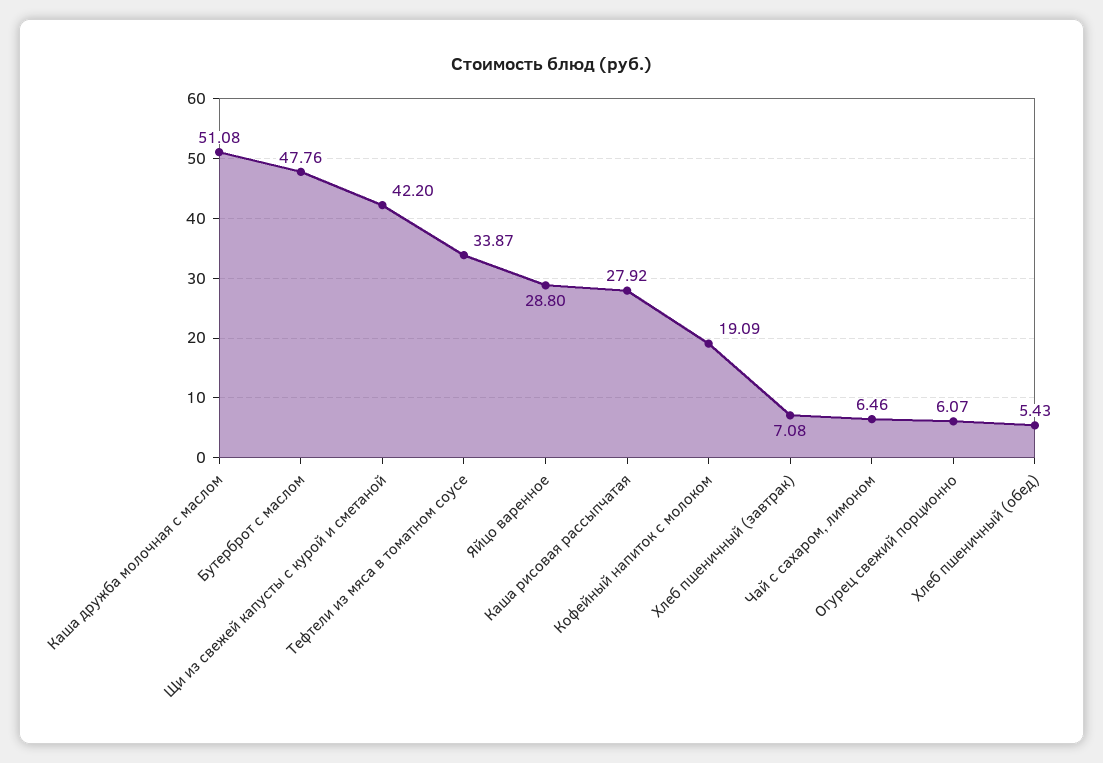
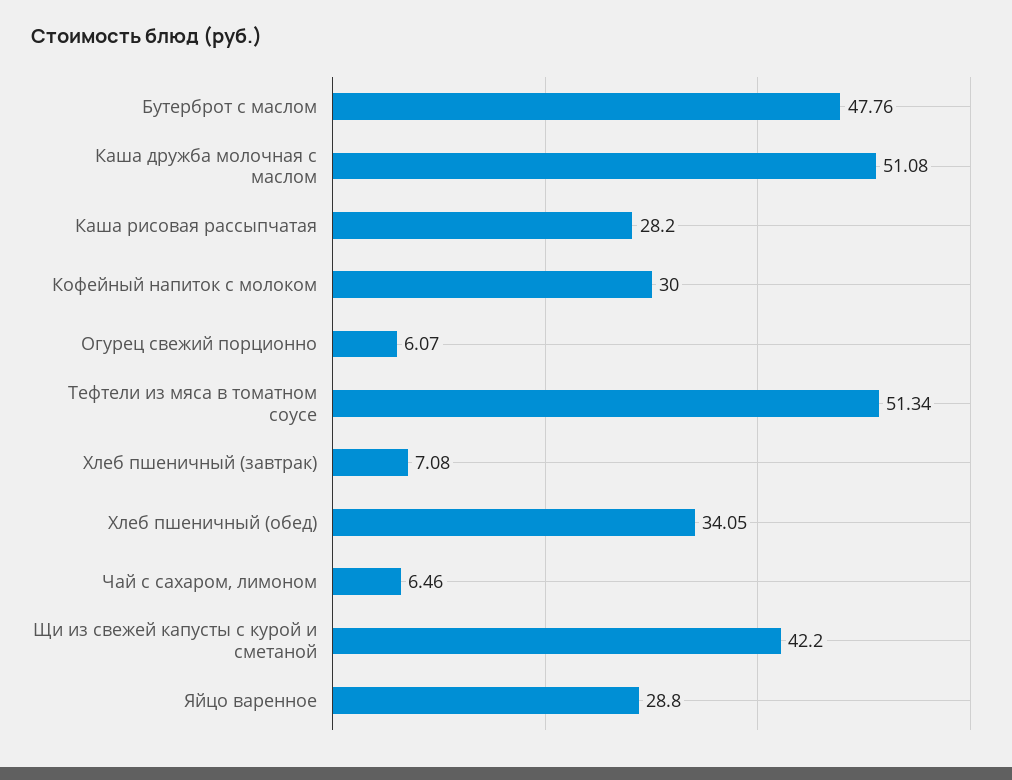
  {
    "Каша дружба молочная с маслом": 51.08,
    "Бутерброт с маслом": 47.76,
    "Щи из свежей капусты с курой и сметаной": 42.2,
-   "Тефтели из мяса в томатном соусе": 33.87,
+   "Тефтели из мяса в томатном соусе": 51.34,
    "Яйцо варенное": 28.8,
-   "Каша рисовая рассыпчатая": 27.92,
+   "Каша рисовая рассыпчатая": 28.2,
-   "Кофейный напиток с молоком": 19.09,
+   "Кофейный напиток с молоком": 30,
    "Хлеб пшеничный (завтрак)": 7.08,
    "Чай с сахаром, лимоном": 6.46,
    "Огурец свежий порционно": 6.07,
-   "Хлеб пшеничный (обед)": 5.43
+   "Хлеб пшеничный (обед)": 34.05
  }

